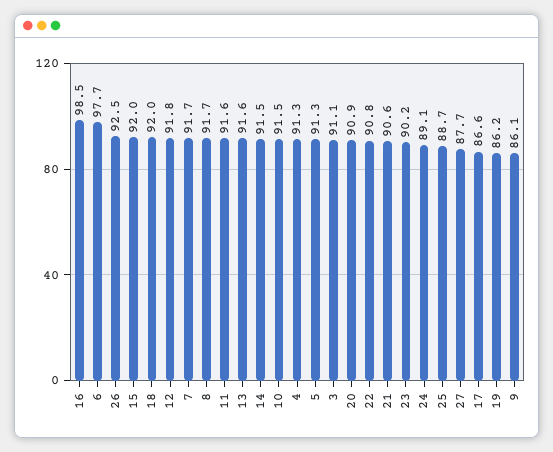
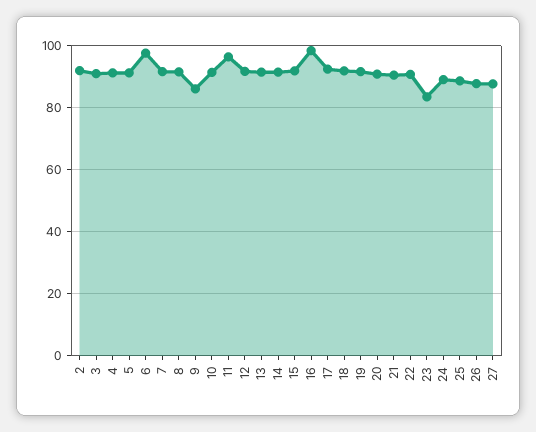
  {
    "16": 98.5,
    "6": 97.7,
-   "26": 92.5,
+   "26": 88,
    "15": 92,
    "18": 92,
    "12": 91.8,
    "7": 91.7,
    "8": 91.7,
-   "11": 91.6,
+   "11": 96,
    "13": 91.6,
    "14": 91.5,
    "10": 91.5,
    "4": 91.3,
    "5": 91.3,
    "3": 91.1,
    "20": 90.9,
    "22": 90.8,
    "21": 90.6,
-   "23": 90.2,
+   "23": 84,
    "24": 89.1,
    "25": 88.7,
    "27": 87.7,
-   "17": 86.6,
+   "17": 92,
-   "19": 86.2,
+   "19": 92,
-   "9": 86.1
+   "9": 86.1,
+   "2": 92
  }

